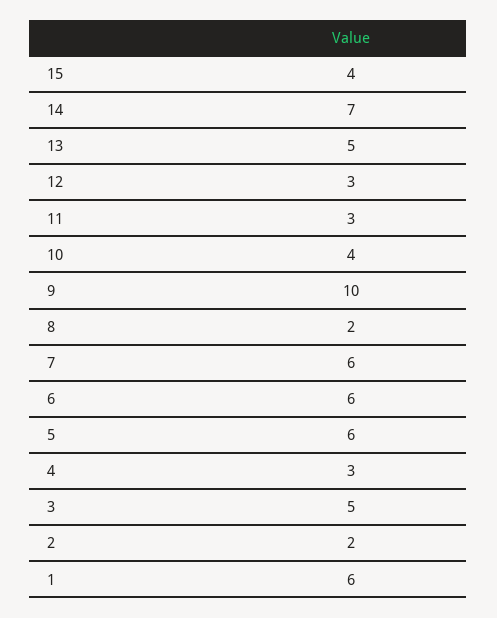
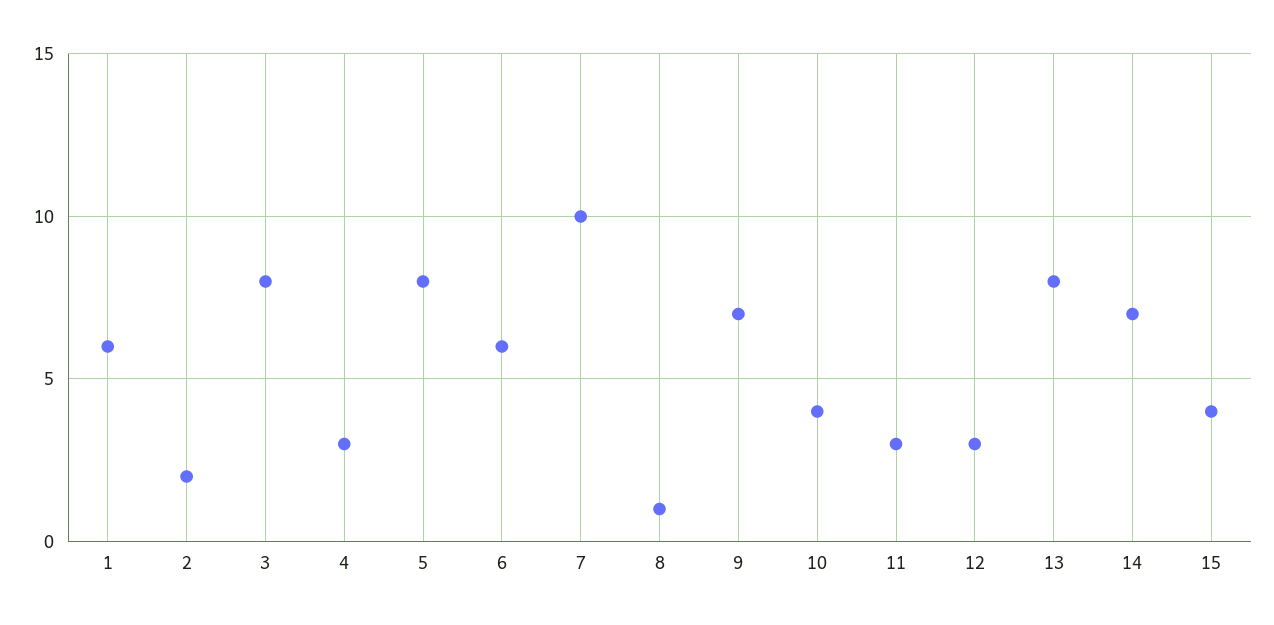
  {
    "15": 4,
    "14": 7,
-   "13": 5,
+   "13": 8,
    "12": 3,
    "11": 3,
    "10": 4,
-   "9": 10,
+   "9": 7,
-   "8": 2,
+   "8": 1,
-   "7": 6,
+   "7": 10,
    "6": 6,
-   "5": 6,
+   "5": 8,
    "4": 3,
-   "3": 5,
+   "3": 8,
    "2": 2,
    "1": 6
  }

